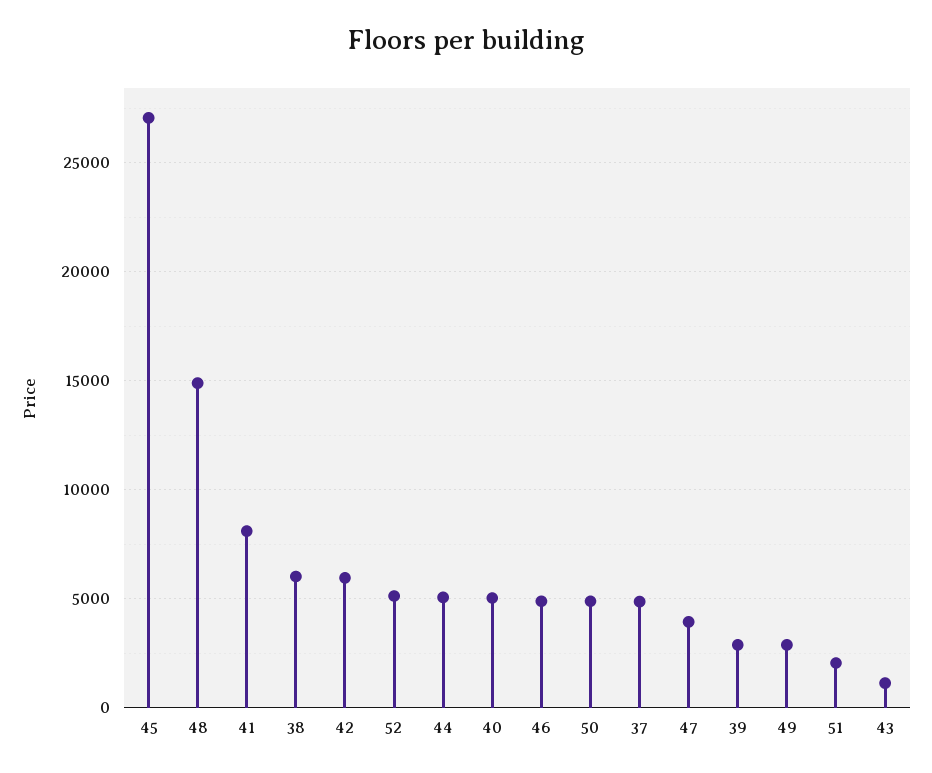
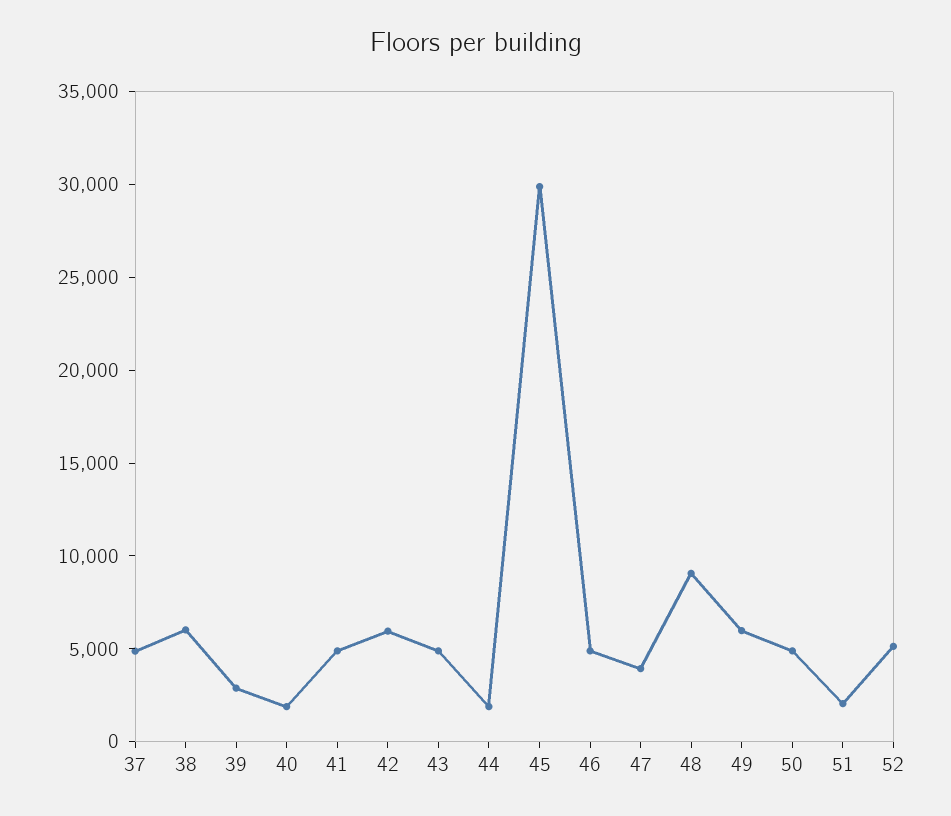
  {
-   "45": 27000,
+   "45": 30000,
-   "48": 15000,
+   "48": 9000,
-   "41": 8000,
+   "41": 5000,
    "38": 6000,
    "42": 6000,
    "52": 5000,
-   "44": 5000,
+   "44": 2000,
-   "40": 5000,
+   "40": 2000,
    "46": 5000,
    "50": 5000,
    "37": 5000,
    "47": 4000,
    "39": 3000,
-   "49": 3000,
+   "49": 6000,
    "51": 2000,
-   "43": 1000
+   "43": 5000
  }

